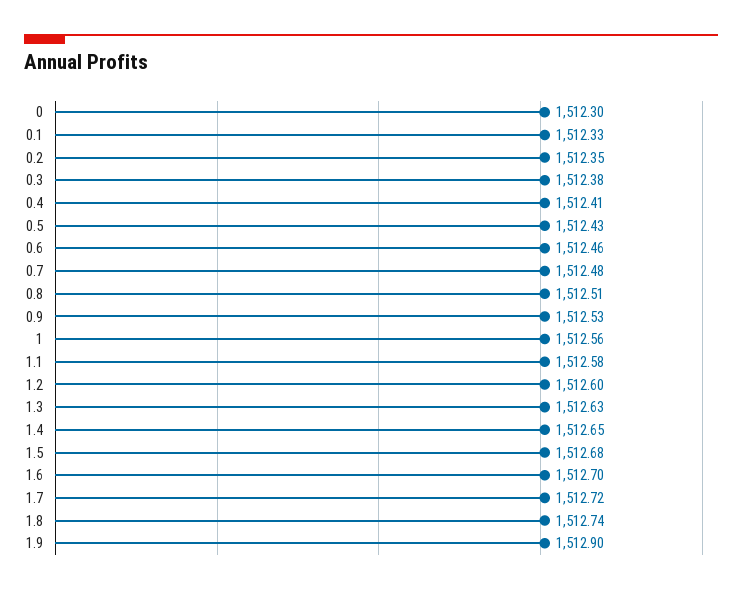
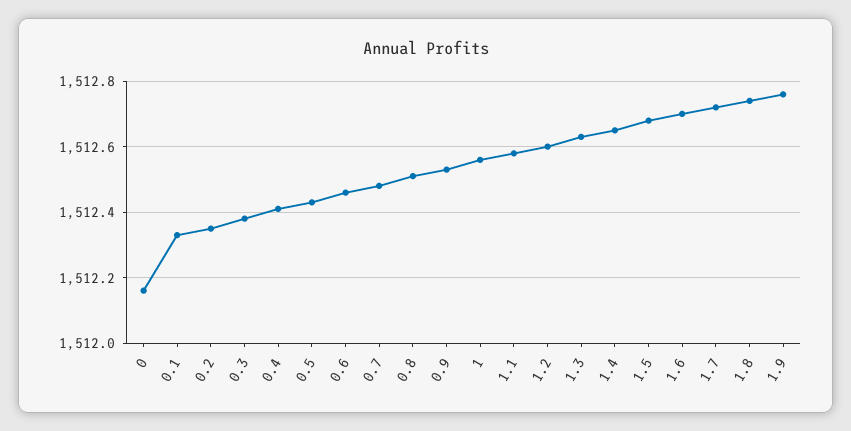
  {
-   "0": 1512.3,
+   "0": 1512.15,
    "0.1": 1512.33,
    "0.2": 1512.35,
    "0.3": 1512.38,
    "0.4": 1512.41,
    "0.5": 1512.43,
    "0.6": 1512.46,
    "0.7": 1512.48,
    "0.8": 1512.51,
    "0.9": 1512.53,
    "1": 1512.56,
    "1.1": 1512.58,
    "1.2": 1512.6,
    "1.3": 1512.63,
    "1.4": 1512.65,
    "1.5": 1512.68,
    "1.6": 1512.7,
    "1.7": 1512.72,
    "1.8": 1512.74,
-   "1.9": 1512.9
+   "1.9": 1512.75
  }

